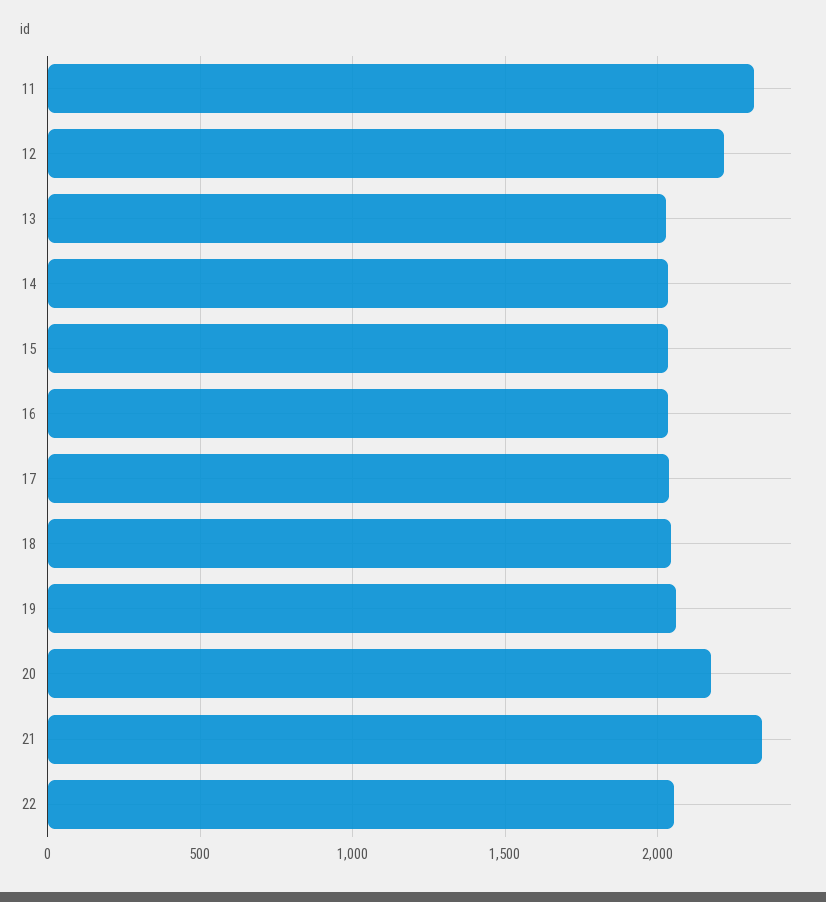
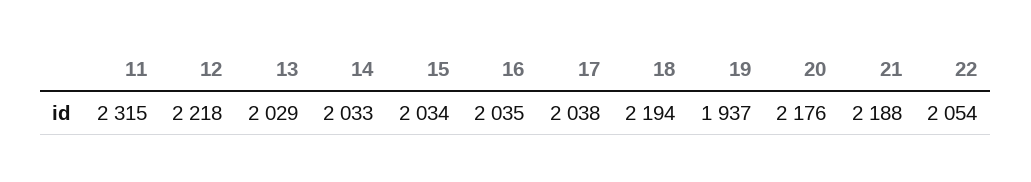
  {
    "11": 2315,
    "12": 2218,
    "13": 2029,
    "14": 2033,
    "15": 2034,
    "16": 2035,
    "17": 2038,
-   "18": 2050,
+   "18": 2194,
-   "19": 2050,
+   "19": 1937,
    "20": 2176,
-   "21": 2350,
+   "21": 2188,
    "22": 2054
  }

